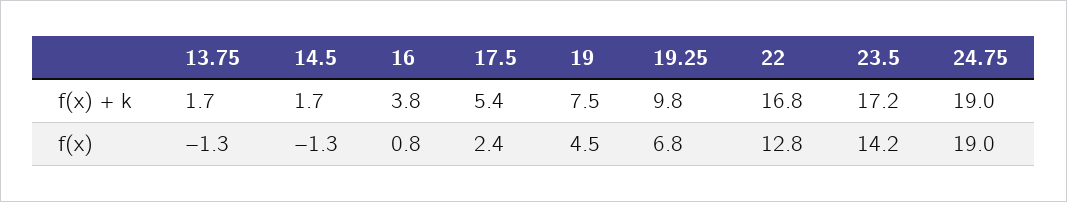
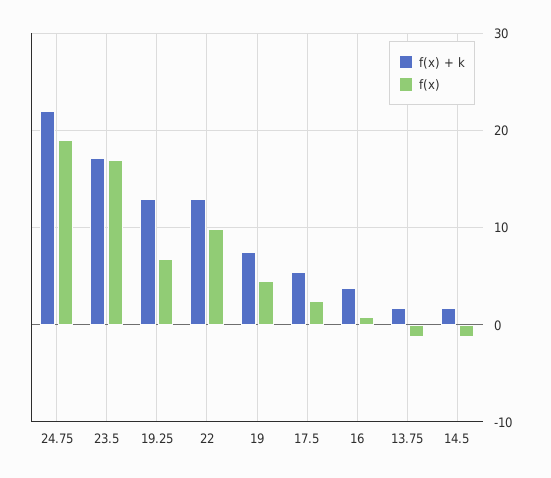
  {
    "f(x) + k": {
      "13.75": 1.7,
      "14.5": 1.7,
      "16": 3.8,
      "17.5": 5.4,
      "19": 7.5,
-     "19.25": 9.8,
+     "19.25": 13,
-     "22": 16.8,
+     "22": 13,
      "23.5": 17.2,
-     "24.75": 19
+     "24.75": 22
    },
    "f(x)": {
      "13.75": -1.3,
      "14.5": -1.3,
      "16": 0.8,
      "17.5": 2.4,
      "19": 4.5,
      "19.25": 6.8,
-     "22": 12.8,
+     "22": 10,
-     "23.5": 14.2,
+     "23.5": 17,
      "24.75": 19
    }
  }

